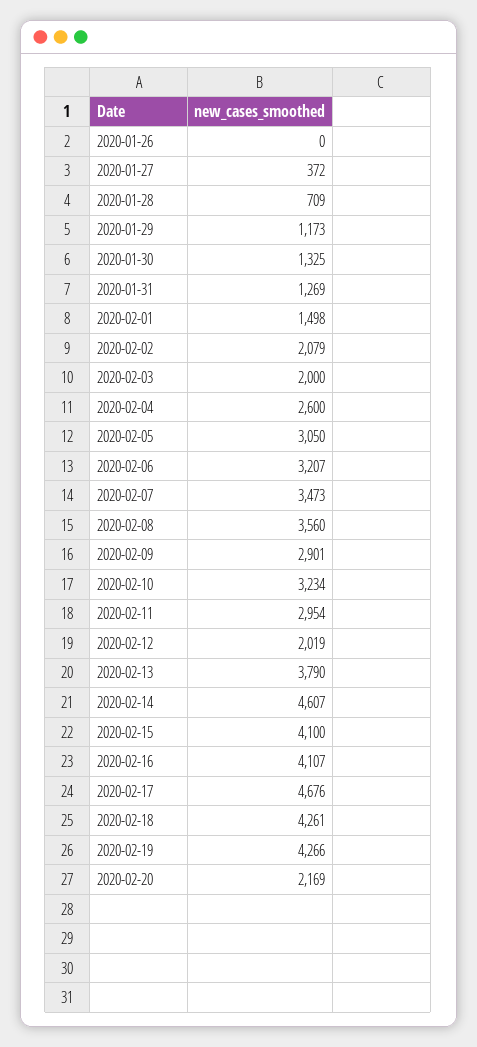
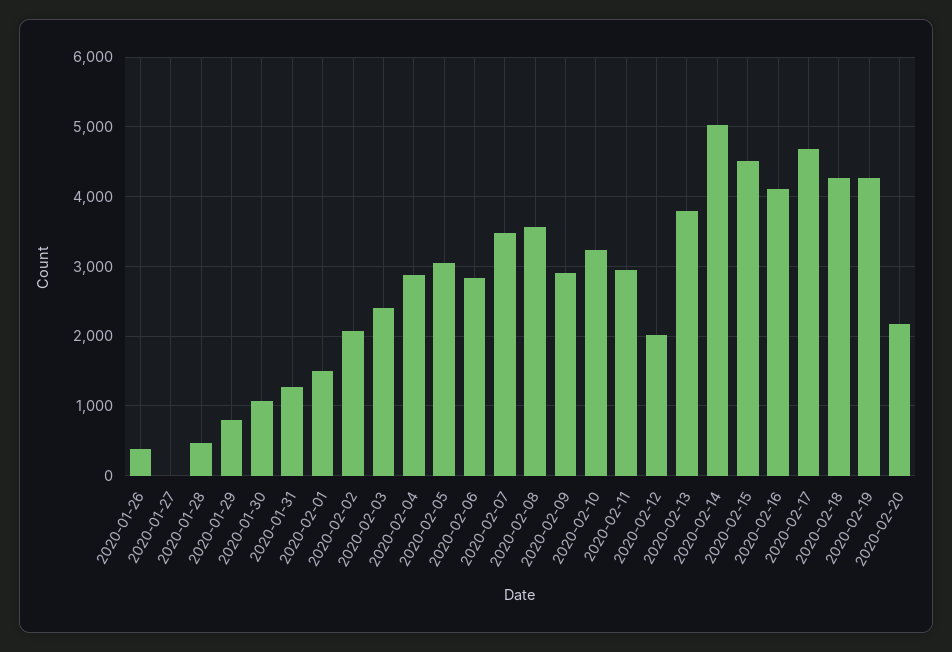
  {
-   "2020-01-26": 0,
+   "2020-01-26": 400,
-   "2020-01-27": 372,
+   "2020-01-27": 0,
-   "2020-01-28": 709,
+   "2020-01-28": 500,
-   "2020-01-29": 1173,
+   "2020-01-29": 800,
-   "2020-01-30": 1325,
+   "2020-01-30": 1100,
    "2020-01-31": 1269,
    "2020-02-01": 1498,
    "2020-02-02": 2079,
-   "2020-02-03": 2000,
+   "2020-02-03": 2400,
-   "2020-02-04": 2600,
+   "2020-02-04": 2900,
    "2020-02-05": 3050,
-   "2020-02-06": 3207,
+   "2020-02-06": 2800,
    "2020-02-07": 3473,
    "2020-02-08": 3560,
    "2020-02-09": 2901,
    "2020-02-10": 3234,
    "2020-02-11": 2954,
    "2020-02-12": 2019,
    "2020-02-13": 3790,
-   "2020-02-14": 4607,
+   "2020-02-14": 5000,
-   "2020-02-15": 4100,
+   "2020-02-15": 4500,
    "2020-02-16": 4107,
    "2020-02-17": 4676,
    "2020-02-18": 4261,
    "2020-02-19": 4266,
    "2020-02-20": 2169
  }

